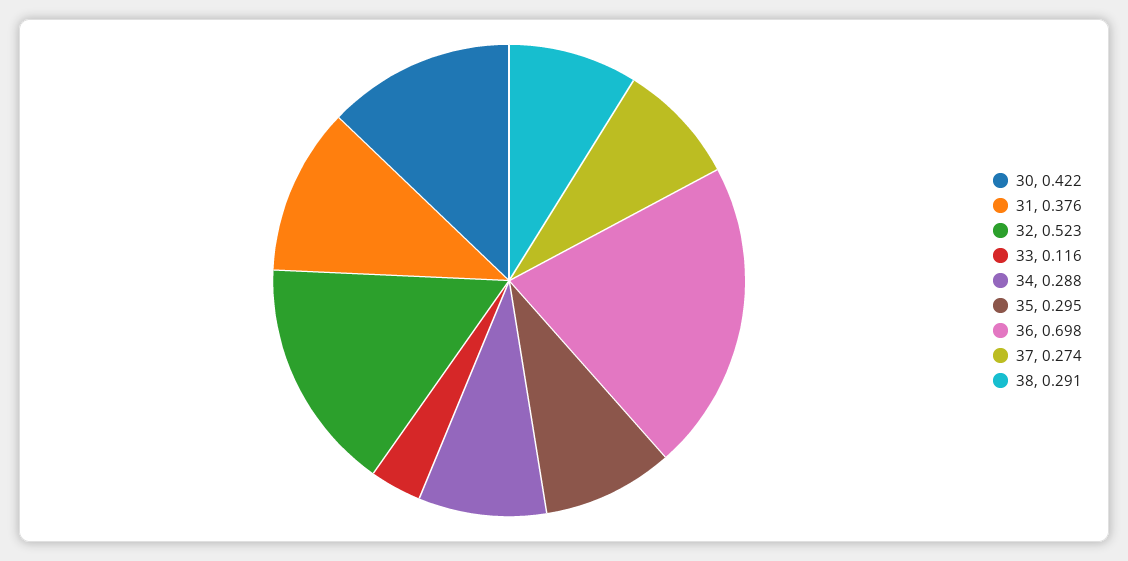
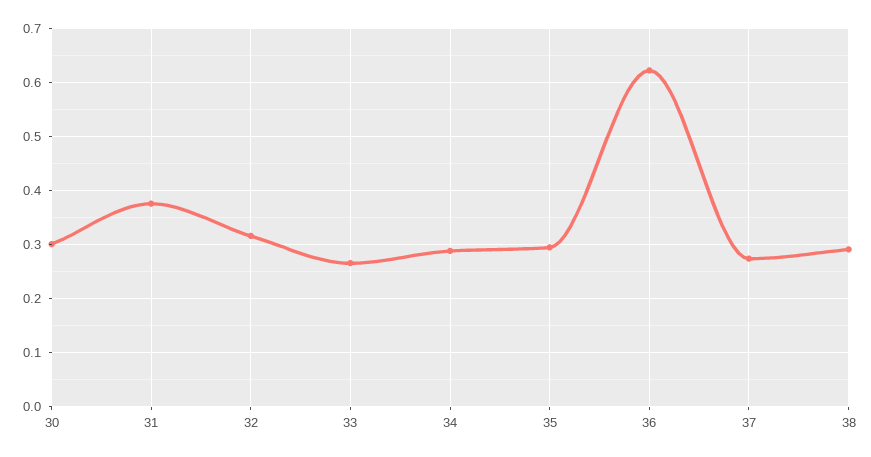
  {
-   "30": 0.422,
+   "30": 0.3,
    "31": 0.376,
-   "32": 0.523,
+   "32": 0.32,
-   "33": 0.116,
+   "33": 0.26,
    "34": 0.288,
    "35": 0.295,
-   "36": 0.698,
+   "36": 0.62,
    "37": 0.274,
    "38": 0.291
  }

